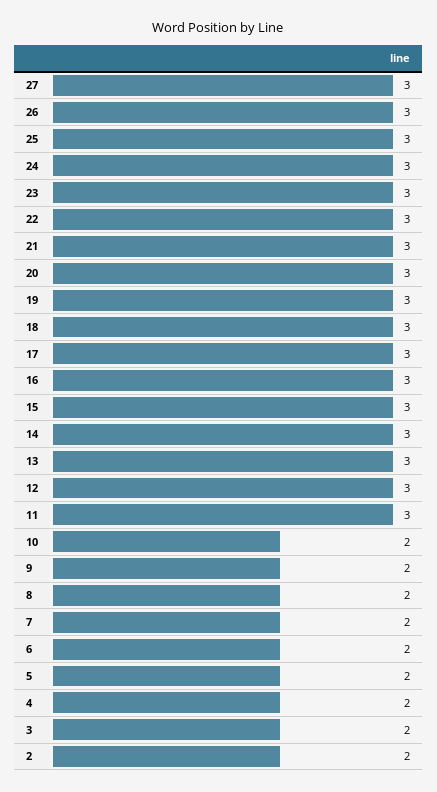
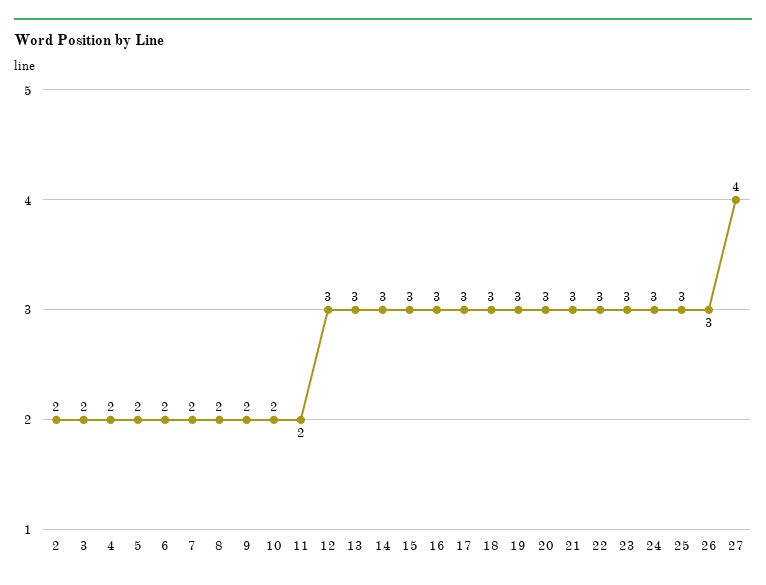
  {
-   "27": 3,
+   "27": 4,
    "26": 3,
    "25": 3,
    "24": 3,
    "23": 3,
    "22": 3,
    "21": 3,
    "20": 3,
    "19": 3,
    "18": 3,
    "17": 3,
    "16": 3,
    "15": 3,
    "14": 3,
    "13": 3,
    "12": 3,
-   "11": 3,
+   "11": 2,
    "10": 2,
    "9": 2,
    "8": 2,
    "7": 2,
    "6": 2,
    "5": 2,
    "4": 2,
    "3": 2,
    "2": 2
  }

